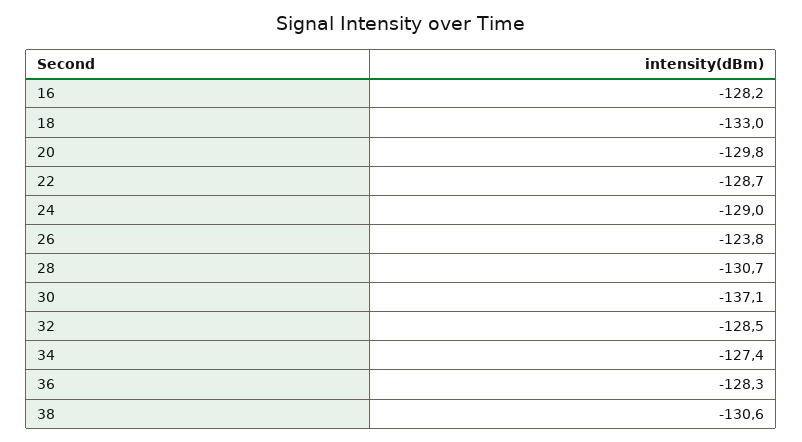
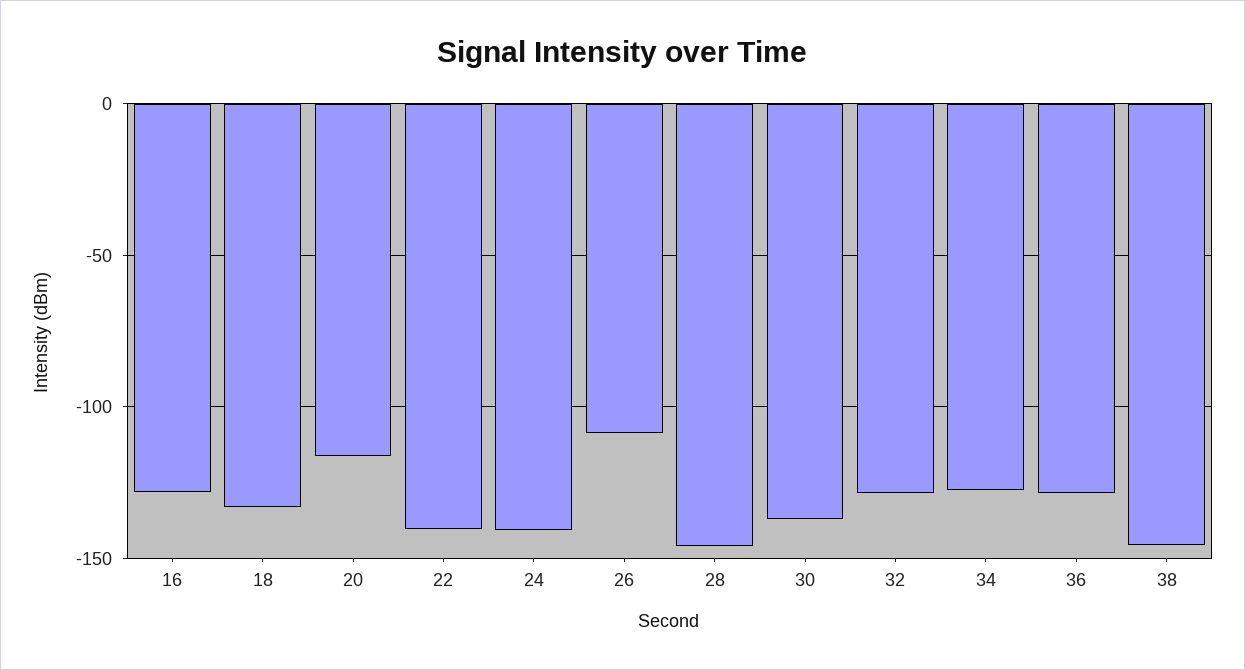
  {
    "16": -128.2,
    "18": -133,
-   "20": -129.8,
+   "20": -115,
-   "22": -128.7,
+   "22": -140,
-   "24": -129,
+   "24": -140,
-   "26": -123.8,
+   "26": -110,
-   "28": -130.7,
+   "28": -145,
    "30": -137.1,
    "32": -128.5,
    "34": -127.4,
    "36": -128.3,
-   "38": -130.6
+   "38": -145
  }

